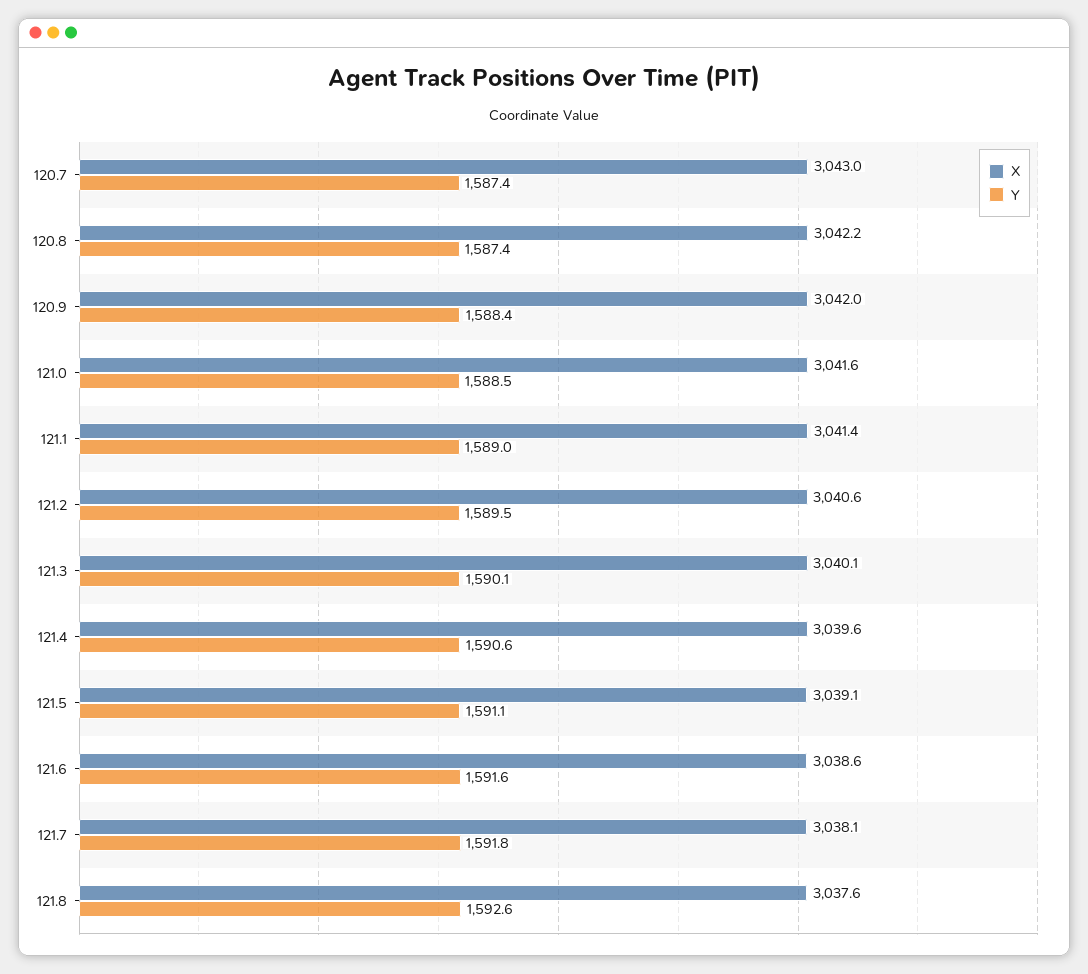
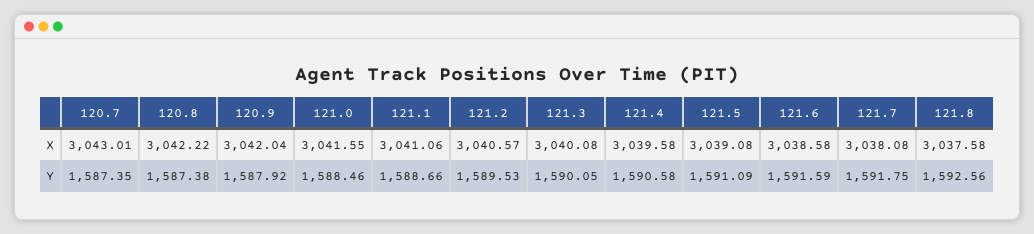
  {
    "X": {
      "120.7": 3043.01,
      "120.8": 3042.22,
      "120.9": 3042.04,
      "121.0": 3041.55,
-     "121.1": 3041.4,
+     "121.1": 3041.06,
      "121.2": 3040.57,
      "121.3": 3040.08,
      "121.4": 3039.58,
      "121.5": 3039.08,
      "121.6": 3038.58,
      "121.7": 3038.08,
      "121.8": 3037.58
    },
    "Y": {
      "120.7": 1587.35,
      "120.8": 1587.38,
-     "120.9": 1588.4,
+     "120.9": 1587.92,
      "121.0": 1588.46,
-     "121.1": 1589,
+     "121.1": 1588.66,
      "121.2": 1589.53,
      "121.3": 1590.05,
      "121.4": 1590.58,
      "121.5": 1591.09,
      "121.6": 1591.59,
      "121.7": 1591.75,
      "121.8": 1592.56
    }
  }

